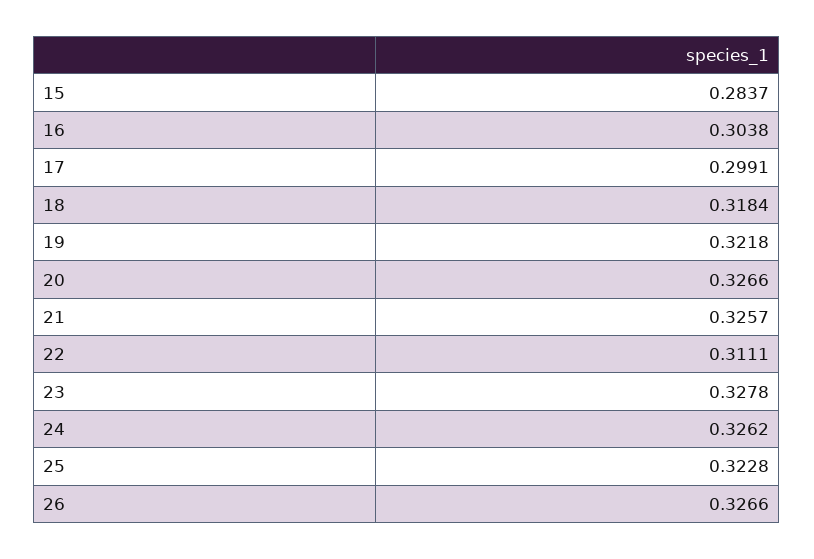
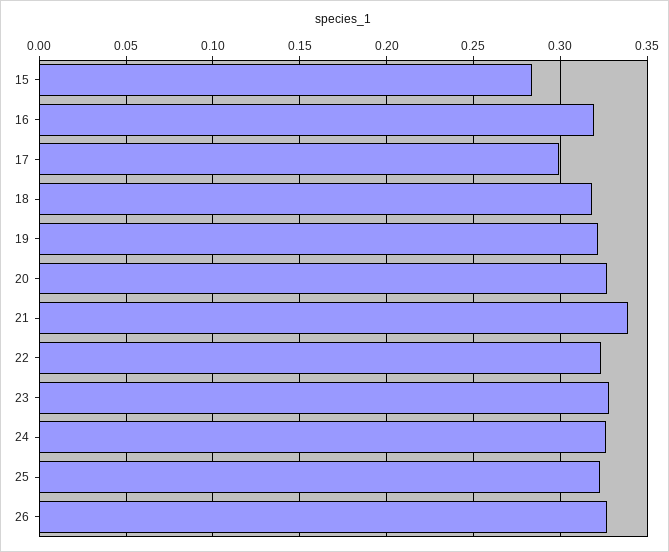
  {
    "15": 0.2837,
-   "16": 0.3038,
+   "16": 0.32,
    "17": 0.2991,
    "18": 0.3184,
    "19": 0.3218,
    "20": 0.3266,
-   "21": 0.3257,
+   "21": 0.34,
-   "22": 0.3111,
+   "22": 0.325,
    "23": 0.3278,
    "24": 0.3262,
    "25": 0.3228,
    "26": 0.3266
  }

